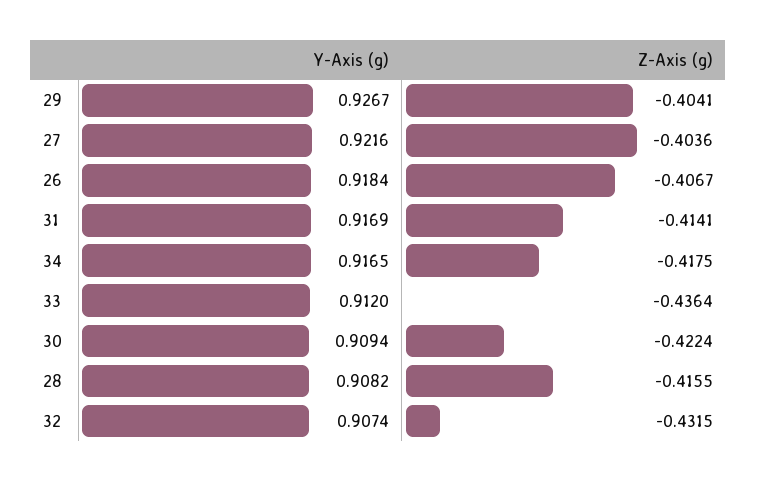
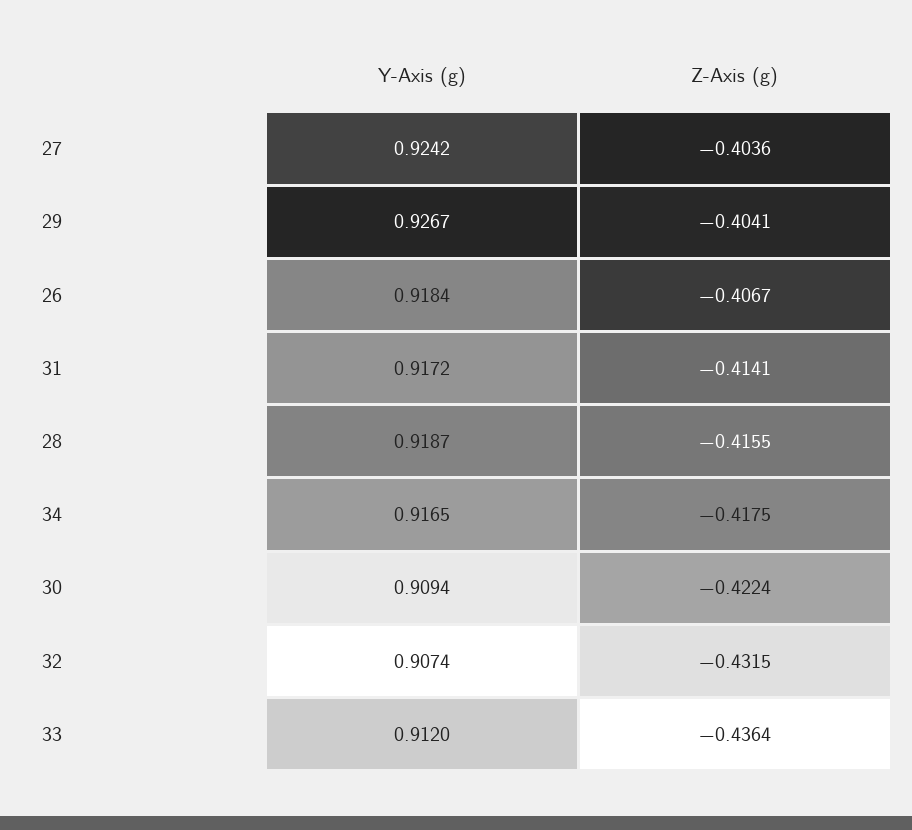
  {
    "Y-Axis (g)": {
      "29": 0.9267,
-     "27": 0.9216,
+     "27": 0.9242,
      "26": 0.9184,
-     "31": 0.9169,
+     "31": 0.9172,
      "34": 0.9165,
      "33": 0.912,
      "30": 0.9094,
-     "28": 0.9082,
+     "28": 0.9187,
      "32": 0.9074
    },
    "Z-Axis (g)": {
      "29": -0.4041,
      "27": -0.4036,
      "26": -0.4067,
      "31": -0.4141,
      "34": -0.4175,
      "33": -0.4364,
      "30": -0.4224,
      "28": -0.4155,
      "32": -0.4315
    }
  }

